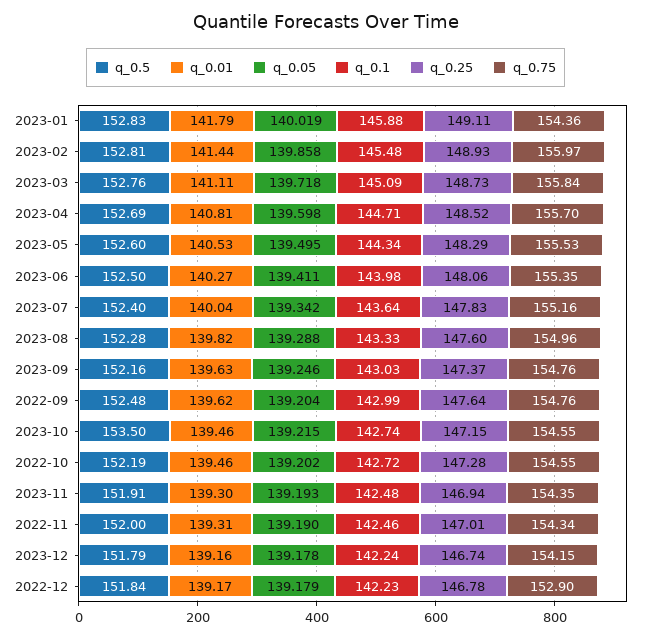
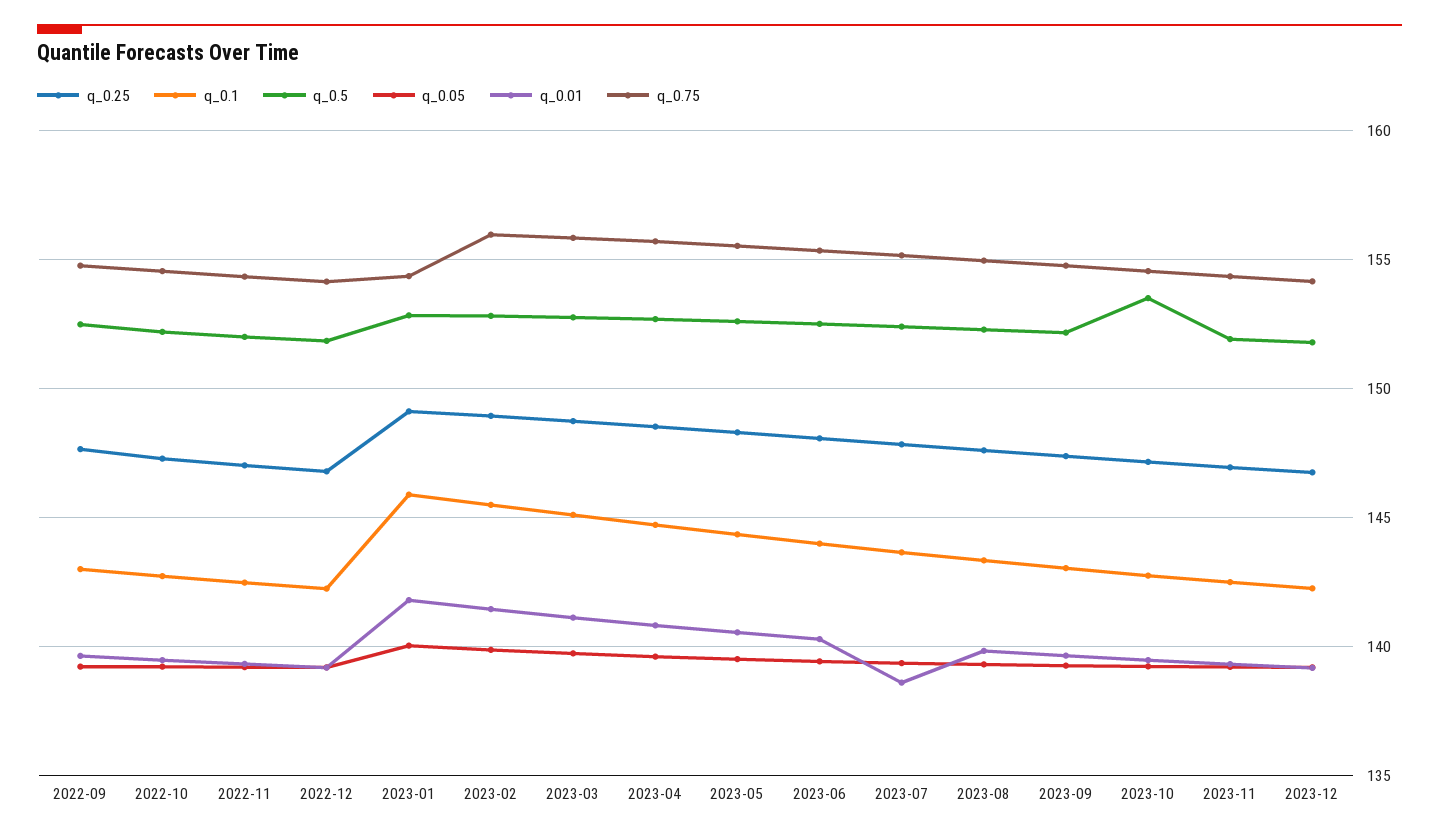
  {
    "q_0.5": {
      "2023-01": 152.83,
      "2023-02": 152.81,
      "2023-03": 152.76,
      "2023-04": 152.69,
      "2023-05": 152.6,
      "2023-06": 152.5,
      "2023-07": 152.4,
      "2023-08": 152.28,
      "2023-09": 152.16,
      "2022-09": 152.48,
      "2023-10": 153.5,
      "2022-10": 152.19,
      "2023-11": 151.91,
      "2022-11": 152,
      "2023-12": 151.79,
      "2022-12": 151.84
    },
    "q_0.01": {
      "2023-01": 141.79,
      "2023-02": 141.44,
      "2023-03": 141.11,
      "2023-04": 140.81,
      "2023-05": 140.53,
      "2023-06": 140.27,
-     "2023-07": 140.04,
+     "2023-07": 138.5,
      "2023-08": 139.82,
      "2023-09": 139.63,
      "2022-09": 139.62,
      "2023-10": 139.46,
      "2022-10": 139.46,
      "2023-11": 139.3,
      "2022-11": 139.31,
      "2023-12": 139.16,
      "2022-12": 139.17
    },
    "q_0.05": {
      "2023-01": 140.019,
      "2023-02": 139.858,
      "2023-03": 139.718,
      "2023-04": 139.598,
      "2023-05": 139.495,
      "2023-06": 139.411,
      "2023-07": 139.342,
      "2023-08": 139.288,
      "2023-09": 139.246,
      "2022-09": 139.204,
      "2023-10": 139.215,
      "2022-10": 139.202,
      "2023-11": 139.193,
      "2022-11": 139.19,
      "2023-12": 139.178,
      "2022-12": 139.179
    },
    "q_0.1": {
      "2023-01": 145.88,
      "2023-02": 145.48,
      "2023-03": 145.09,
      "2023-04": 144.71,
      "2023-05": 144.34,
      "2023-06": 143.98,
      "2023-07": 143.64,
      "2023-08": 143.33,
      "2023-09": 143.03,
      "2022-09": 142.99,
      "2023-10": 142.74,
      "2022-10": 142.72,
      "2023-11": 142.48,
      "2022-11": 142.46,
      "2023-12": 142.24,
      "2022-12": 142.23
    },
    "q_0.25": {
      "2023-01": 149.11,
      "2023-02": 148.93,
      "2023-03": 148.73,
      "2023-04": 148.52,
      "2023-05": 148.29,
      "2023-06": 148.06,
      "2023-07": 147.83,
      "2023-08": 147.6,
      "2023-09": 147.37,
      "2022-09": 147.64,
      "2023-10": 147.15,
      "2022-10": 147.28,
      "2023-11": 146.94,
      "2022-11": 147.01,
      "2023-12": 146.74,
      "2022-12": 146.78
    },
    "q_0.75": {
      "2023-01": 154.36,
      "2023-02": 155.97,
      "2023-03": 155.84,
      "2023-04": 155.7,
      "2023-05": 155.53,
      "2023-06": 155.35,
      "2023-07": 155.16,
      "2023-08": 154.96,
      "2023-09": 154.76,
      "2022-09": 154.76,
      "2023-10": 154.55,
      "2022-10": 154.55,
      "2023-11": 154.35,
      "2022-11": 154.34,
      "2023-12": 154.15,
-     "2022-12": 152.9
+     "2022-12": 154
    }
  }

